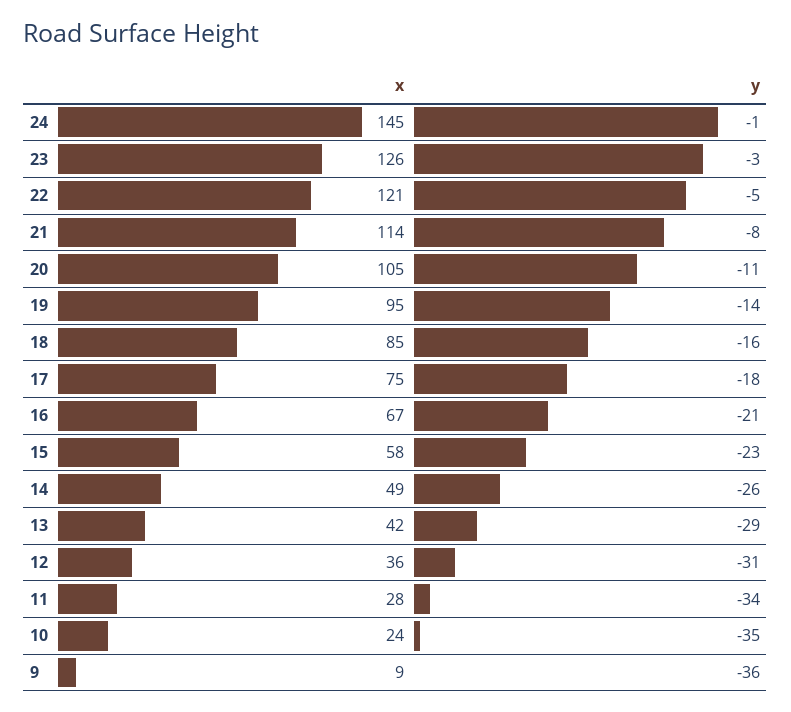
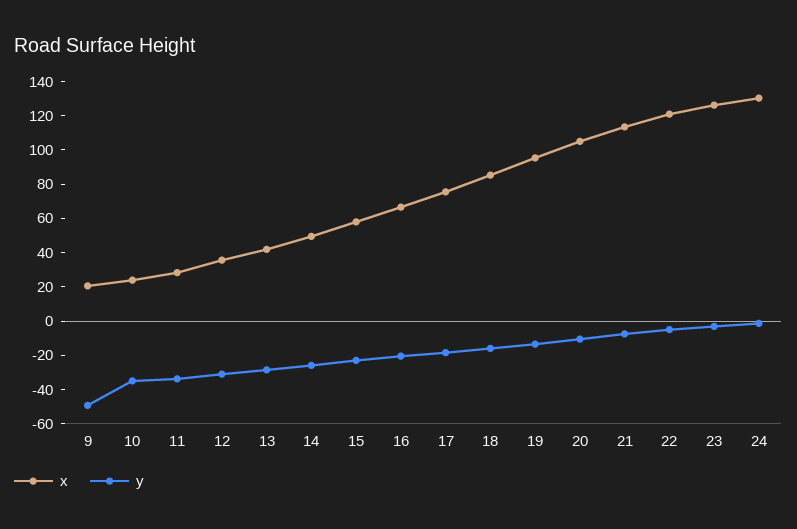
  {
    "x": {
-     "24": 145,
+     "24": 130,
      "23": 126,
      "22": 121,
      "21": 114,
      "20": 105,
      "19": 95,
      "18": 85,
      "17": 75,
      "16": 67,
      "15": 58,
      "14": 49,
      "13": 42,
      "12": 36,
      "11": 28,
      "10": 24,
-     "9": 9
+     "9": 20
    },
    "y": {
      "24": -1,
      "23": -3,
      "22": -5,
      "21": -8,
      "20": -11,
      "19": -14,
      "18": -16,
      "17": -18,
      "16": -21,
      "15": -23,
      "14": -26,
      "13": -29,
      "12": -31,
      "11": -34,
      "10": -35,
-     "9": -36
+     "9": -50
    }
  }

